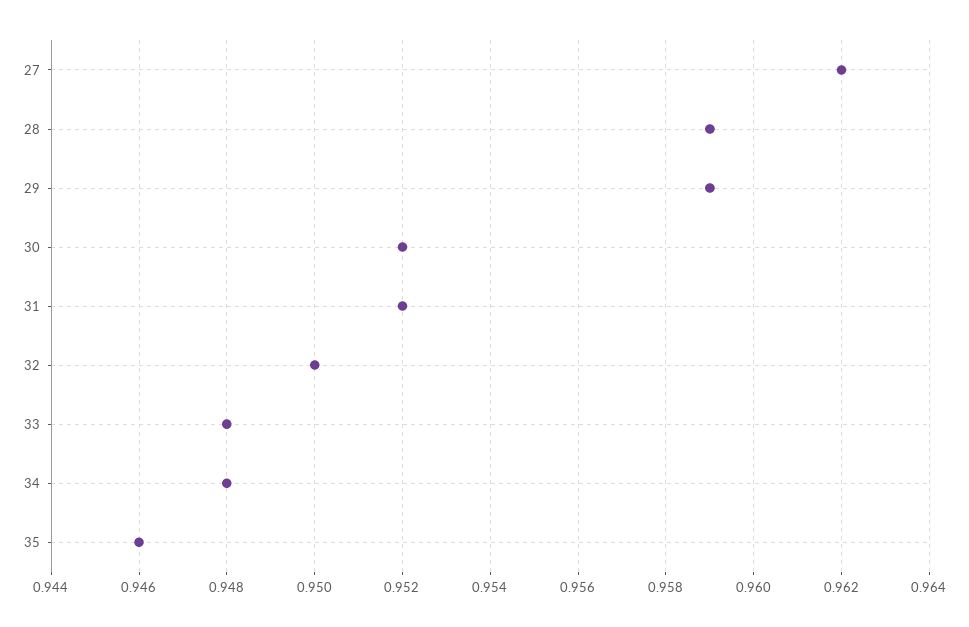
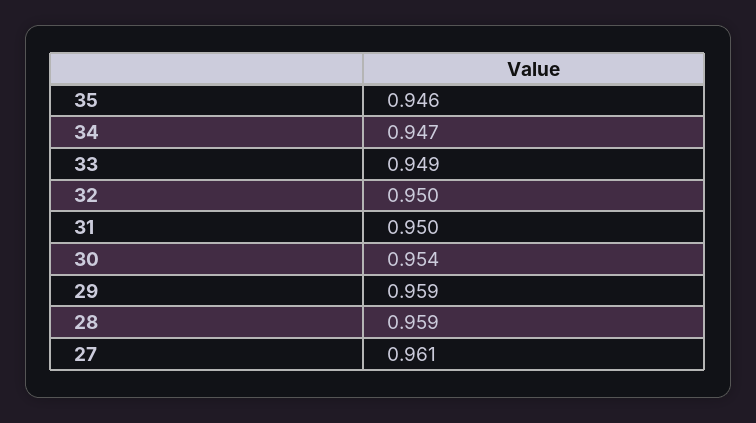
  {
-   "27": 0.962,
+   "27": 0.961,
    "28": 0.959,
    "29": 0.959,
-   "30": 0.952,
+   "30": 0.954,
-   "31": 0.952,
+   "31": 0.95,
    "32": 0.95,
-   "33": 0.948,
+   "33": 0.949,
-   "34": 0.948,
+   "34": 0.947,
    "35": 0.946
  }

